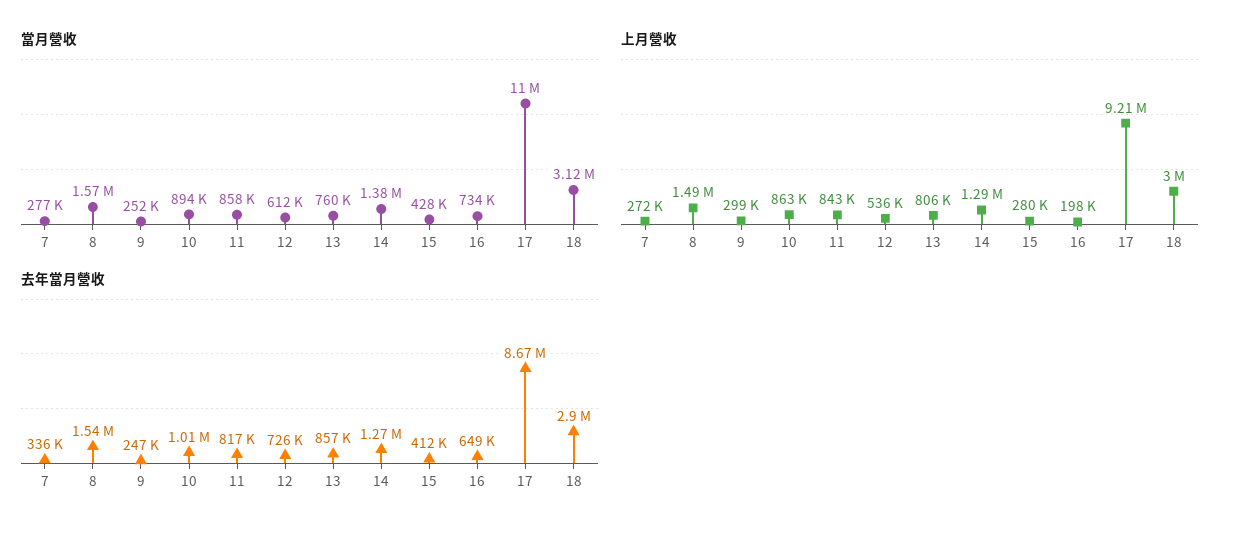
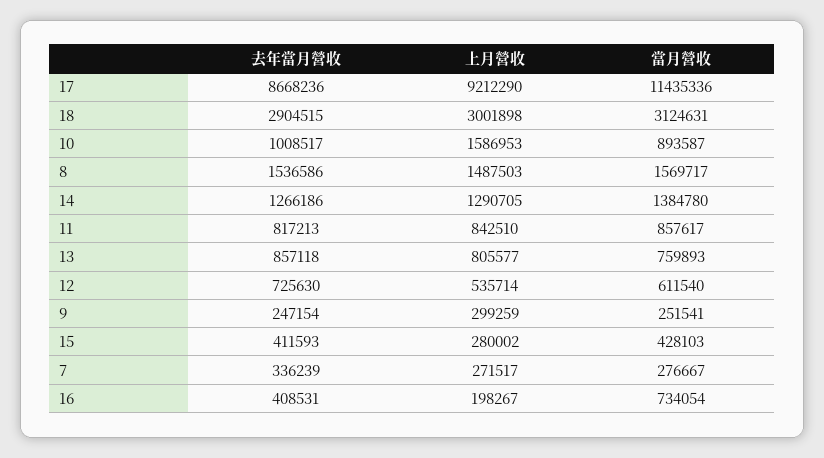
  {
    "當月營收": {
      "7": 276667,
      "8": 1569717,
      "9": 251541,
      "10": 893587,
      "11": 857617,
      "12": 611540,
      "13": 759893,
      "14": 1384780,
      "15": 428103,
      "16": 734054,
-     "17": 11000000,
+     "17": 11435336,
      "18": 3124631
    },
    "上月營收": {
      "7": 271517,
      "8": 1487503,
      "9": 299259,
-     "10": 863000,
+     "10": 1586953,
      "11": 842510,
      "12": 535714,
      "13": 805577,
      "14": 1290705,
      "15": 280002,
      "16": 198267,
      "17": 9212290,
      "18": 3001898
    },
    "去年當月營收": {
      "7": 336239,
      "8": 1536586,
      "9": 247154,
      "10": 1008517,
      "11": 817213,
      "12": 725630,
      "13": 857118,
      "14": 1266186,
      "15": 411593,
-     "16": 649000,
+     "16": 408531,
      "17": 8668236,
      "18": 2904515
    }
  }

